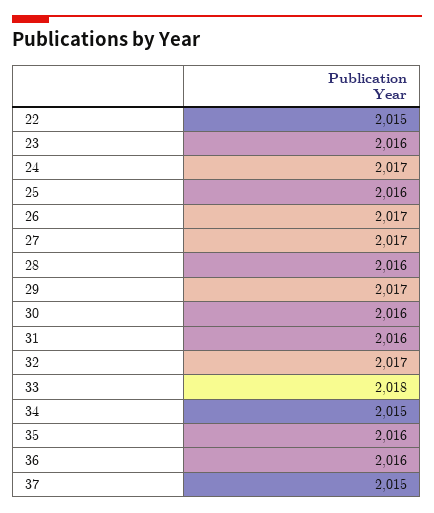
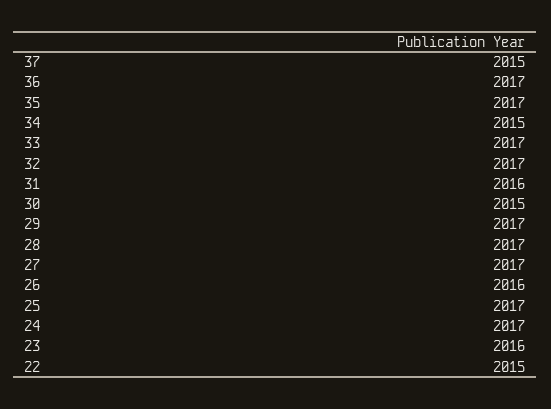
  {
    "22": 2015,
    "23": 2016,
    "24": 2017,
-   "25": 2016,
+   "25": 2017,
-   "26": 2017,
+   "26": 2016,
    "27": 2017,
-   "28": 2016,
+   "28": 2017,
    "29": 2017,
-   "30": 2016,
+   "30": 2015,
    "31": 2016,
    "32": 2017,
-   "33": 2018,
+   "33": 2017,
    "34": 2015,
-   "35": 2016,
+   "35": 2017,
-   "36": 2016,
+   "36": 2017,
    "37": 2015
  }

